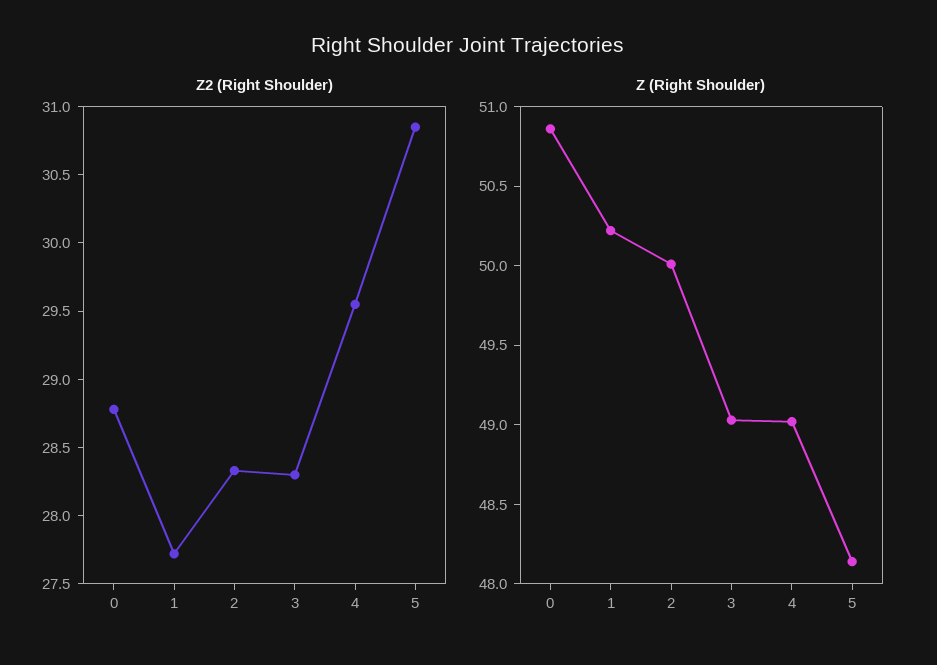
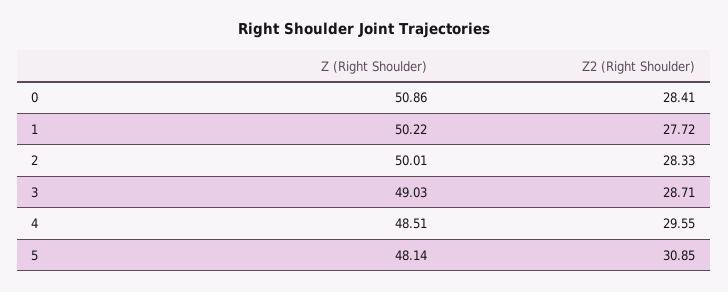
  {
    "Z2 (Right Shoulder)": {
-     "0": 28.8,
+     "0": 28.41,
      "1": 27.72,
      "2": 28.33,
-     "3": 28.3,
+     "3": 28.71,
      "4": 29.55,
      "5": 30.85
    },
    "Z (Right Shoulder)": {
      "0": 50.86,
      "1": 50.22,
      "2": 50.01,
      "3": 49.03,
-     "4": 49,
+     "4": 48.51,
      "5": 48.14
    }
  }

